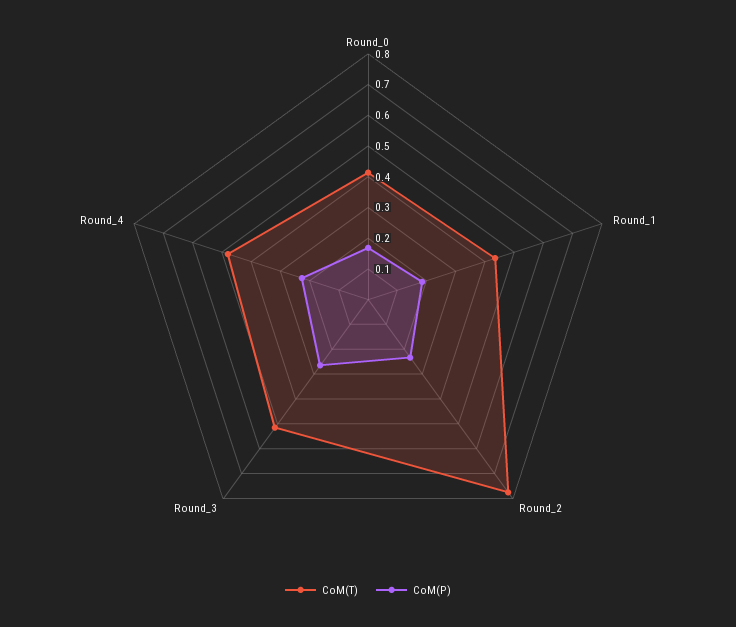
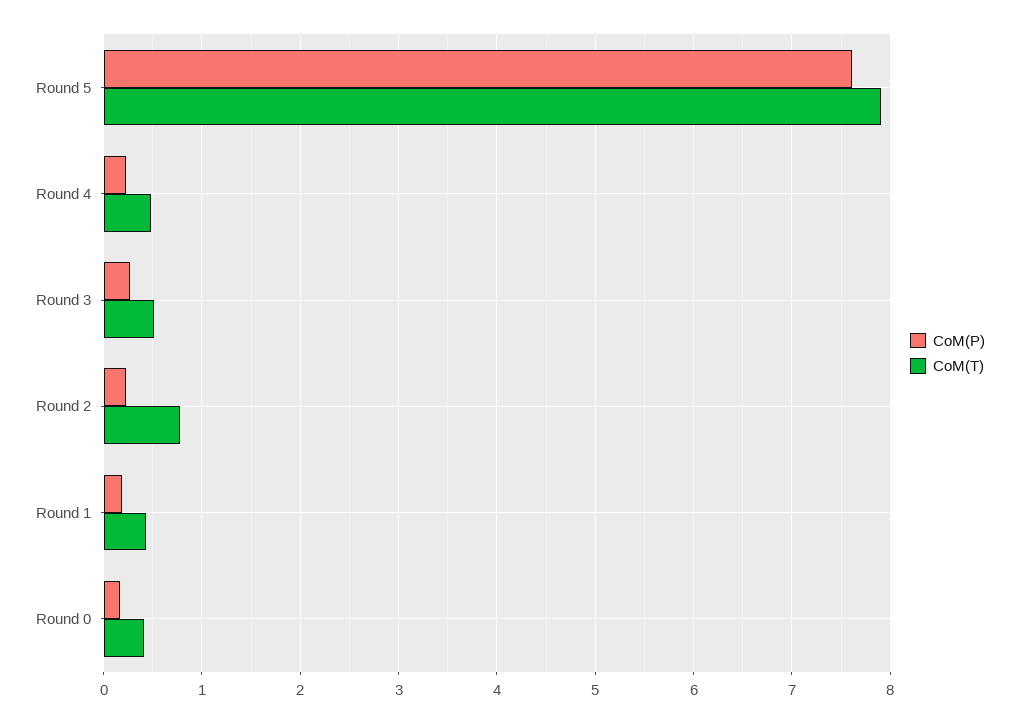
  {
    "CoM(T)": {
      "Round_0": 0.4,
      "Round_1": 0.45,
      "Round_2": 0.8,
      "Round_3": 0.5,
-     "Round_4": 0.5
+     "Round_4": 0.5,
+     "Round 5": 7.9
    },
    "CoM(P)": {
      "Round_0": 0.15,
      "Round_1": 0.2,
      "Round_2": 0.25,
      "Round_3": 0.25,
-     "Round_4": 0.25
+     "Round_4": 0.25,
+     "Round 5": 7.6
    }
  }

